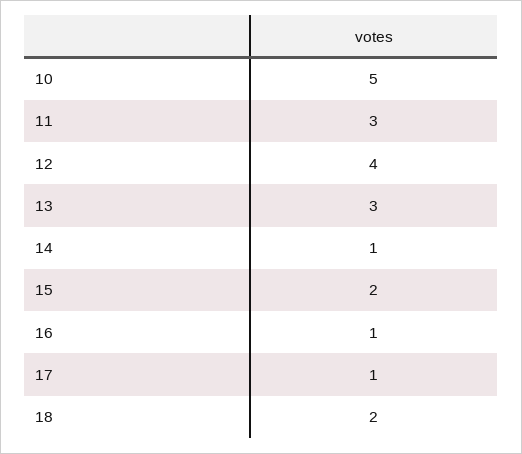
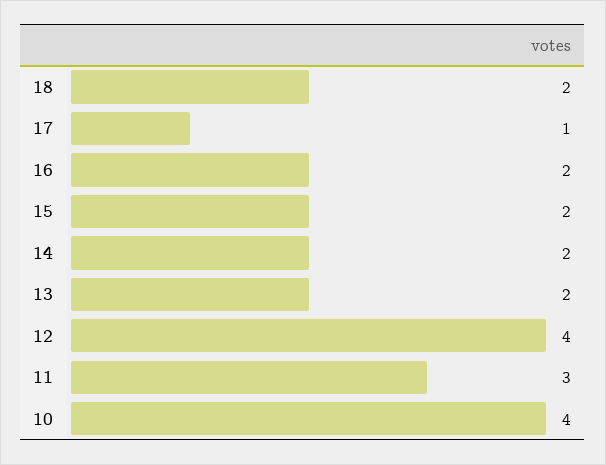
  {
-   "10": 5,
+   "10": 4,
    "11": 3,
    "12": 4,
-   "13": 3,
+   "13": 2,
-   "14": 1,
+   "14": 2,
    "15": 2,
-   "16": 1,
+   "16": 2,
    "17": 1,
    "18": 2
  }

